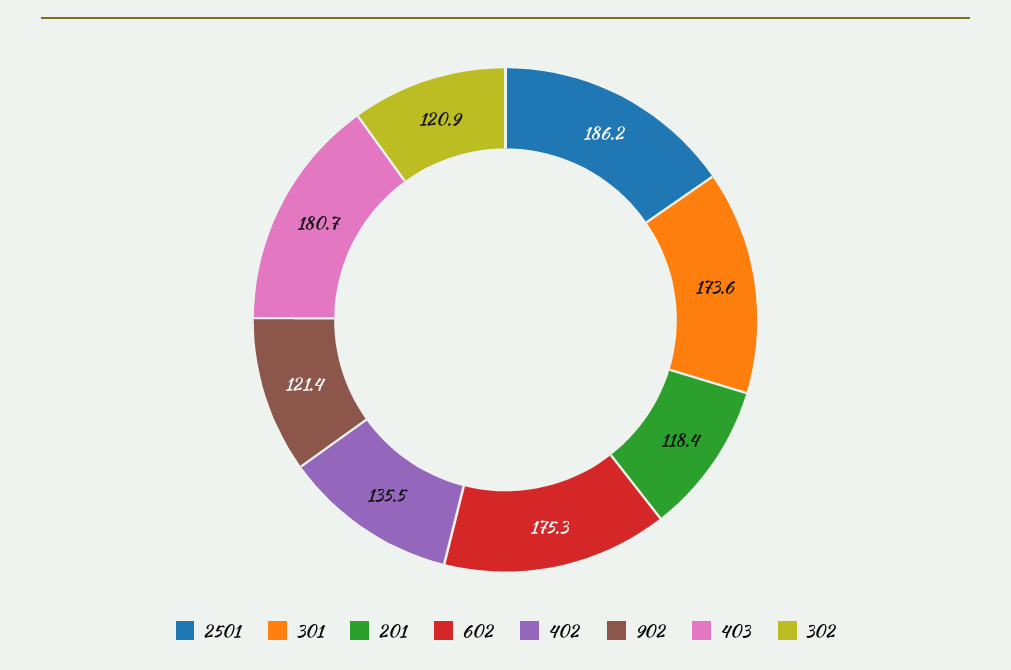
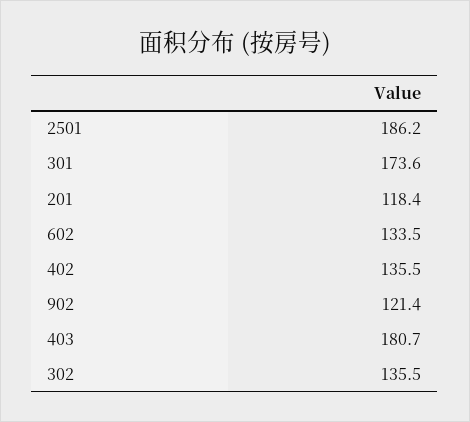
  {
    "2501": 186.2,
    "301": 173.6,
    "201": 118.4,
-   "602": 175.3,
+   "602": 133.5,
    "402": 135.5,
    "902": 121.4,
    "403": 180.7,
-   "302": 120.9
+   "302": 135.5
  }

